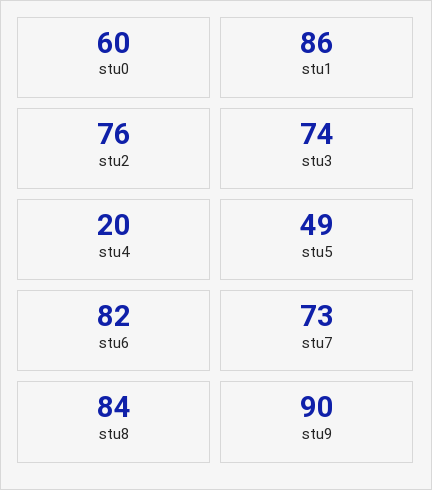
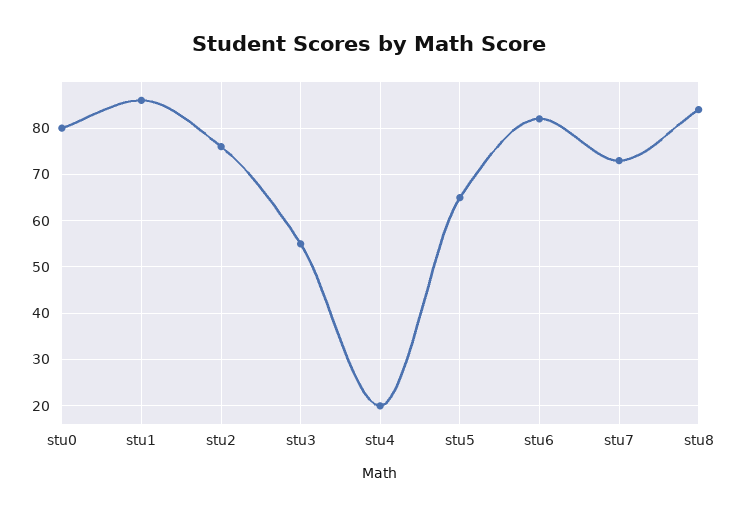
  {
-   "stu0": 60,
+   "stu0": 80,
    "stu1": 86,
    "stu2": 76,
-   "stu3": 74,
+   "stu3": 55,
    "stu4": 20,
-   "stu5": 49,
+   "stu5": 65,
    "stu6": 82,
    "stu7": 73,
-   "stu8": 84,
+   "stu8": 84
-   "stu9": 90
  }

